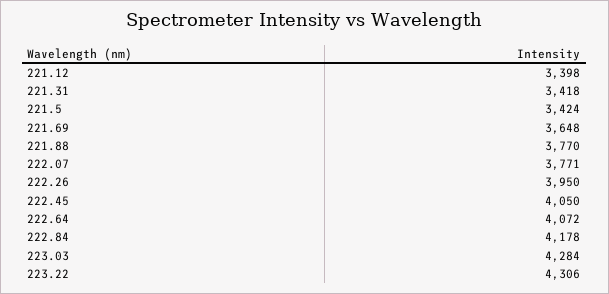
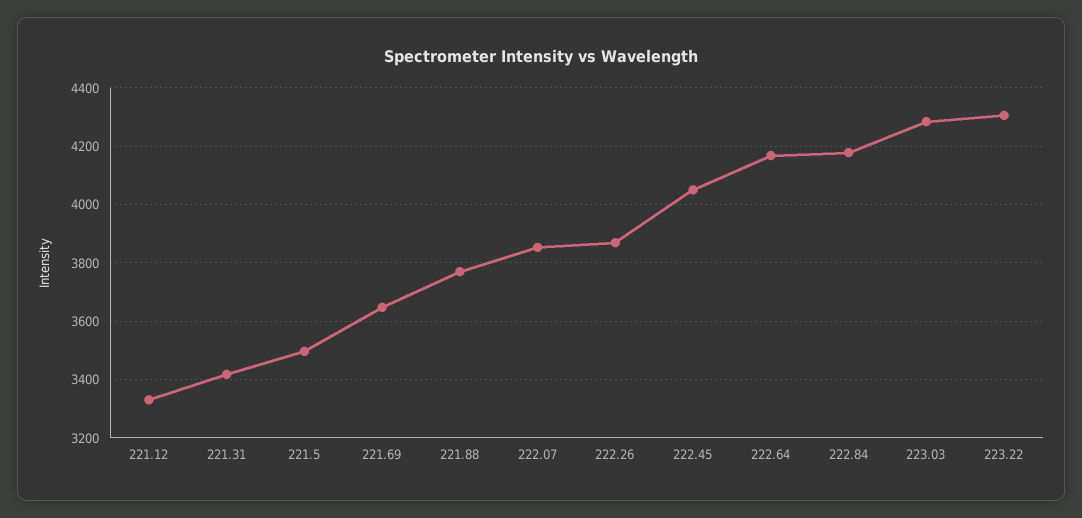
  {
-   "221.12": 3398,
+   "221.12": 3325,
    "221.31": 3418,
-   "221.5": 3424,
+   "221.5": 3500,
    "221.69": 3648,
    "221.88": 3770,
-   "222.07": 3771,
+   "222.07": 3850,
-   "222.26": 3950,
+   "222.26": 3875,
    "222.45": 4050,
-   "222.64": 4072,
+   "222.64": 4175,
    "222.84": 4178,
    "223.03": 4284,
    "223.22": 4306
  }

